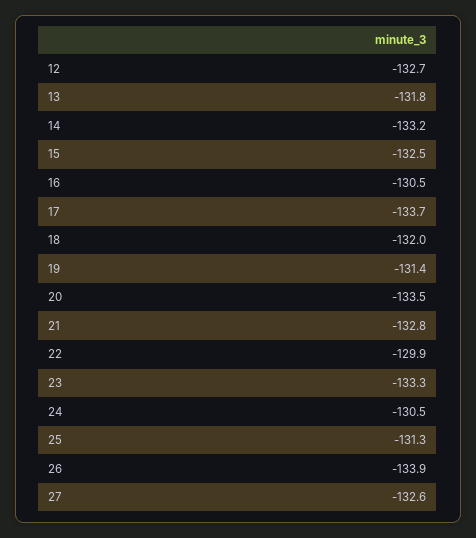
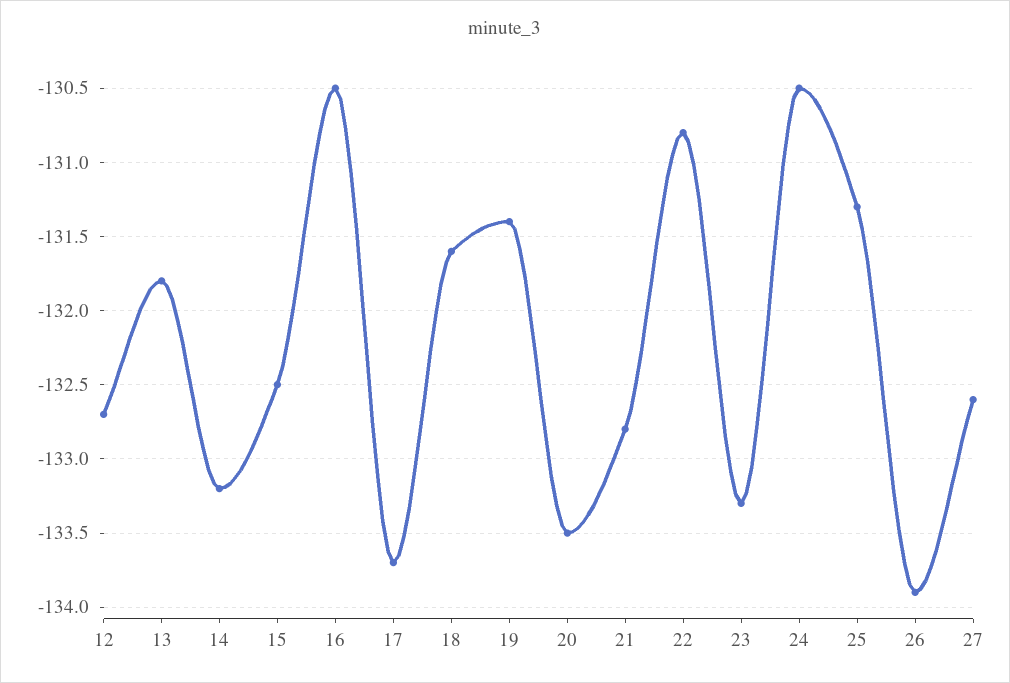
  {
    "12": -132.7,
    "13": -131.8,
    "14": -133.2,
    "15": -132.5,
    "16": -130.5,
    "17": -133.7,
-   "18": -132,
+   "18": -131.6,
    "19": -131.4,
    "20": -133.5,
    "21": -132.8,
-   "22": -129.9,
+   "22": -130.8,
    "23": -133.3,
    "24": -130.5,
    "25": -131.3,
    "26": -133.9,
    "27": -132.6
  }

